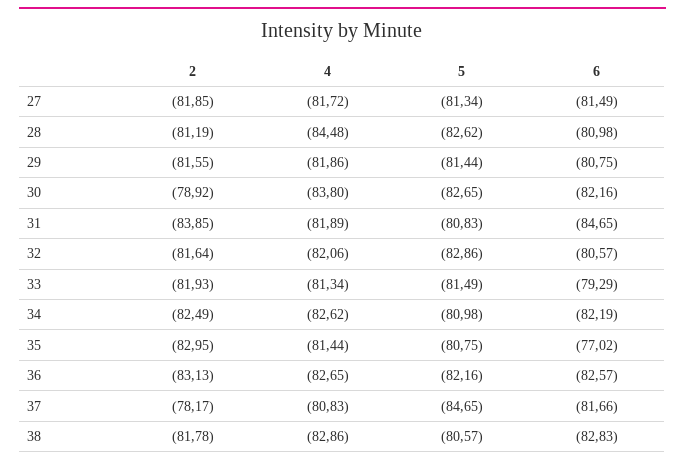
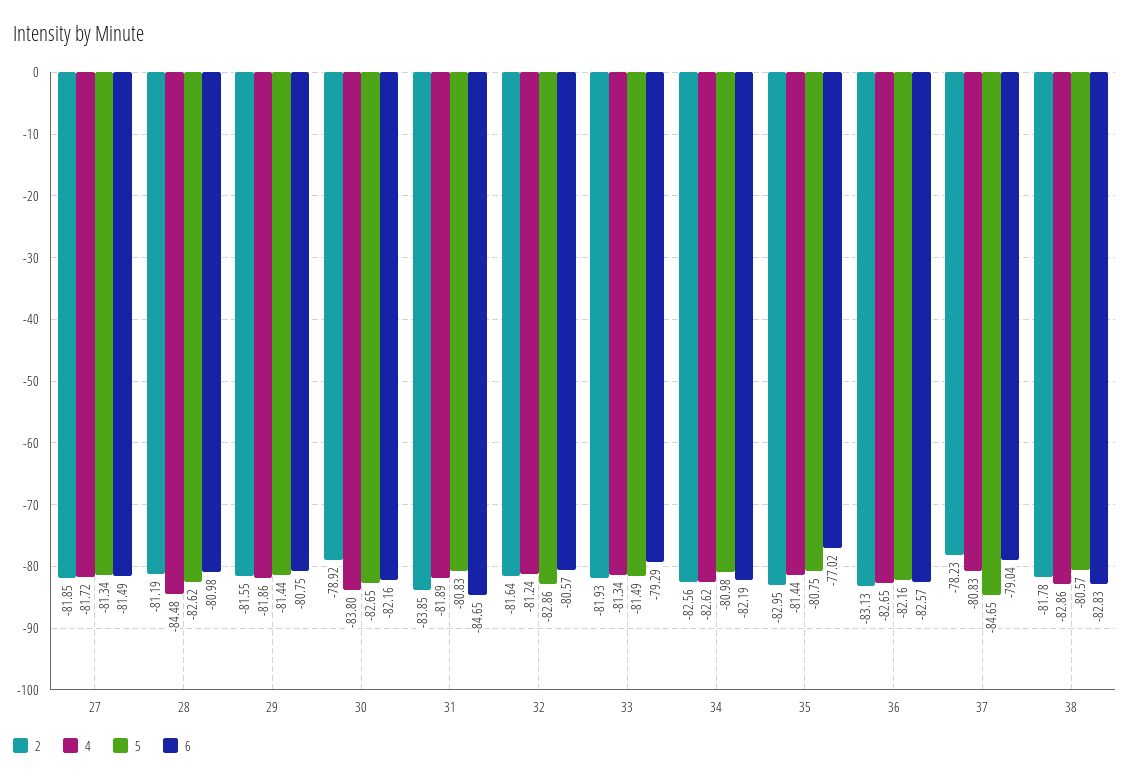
  {
    "2": {
      "27": -81.85,
      "28": -81.19,
      "29": -81.55,
      "30": -78.92,
      "31": -83.85,
      "32": -81.64,
      "33": -81.93,
-     "34": -82.49,
+     "34": -82.56,
      "35": -82.95,
      "36": -83.13,
-     "37": -78.17,
+     "37": -78.23,
      "38": -81.78
    },
    "4": {
      "27": -81.72,
      "28": -84.48,
      "29": -81.86,
      "30": -83.8,
      "31": -81.89,
-     "32": -82.06,
+     "32": -81.24,
      "33": -81.34,
      "34": -82.62,
      "35": -81.44,
      "36": -82.65,
      "37": -80.83,
      "38": -82.86
    },
    "5": {
      "27": -81.34,
      "28": -82.62,
      "29": -81.44,
      "30": -82.65,
      "31": -80.83,
      "32": -82.86,
      "33": -81.49,
      "34": -80.98,
      "35": -80.75,
      "36": -82.16,
      "37": -84.65,
      "38": -80.57
    },
    "6": {
      "27": -81.49,
      "28": -80.98,
      "29": -80.75,
      "30": -82.16,
      "31": -84.65,
      "32": -80.57,
      "33": -79.29,
      "34": -82.19,
      "35": -77.02,
      "36": -82.57,
-     "37": -81.66,
+     "37": -79.04,
      "38": -82.83
    }
  }

